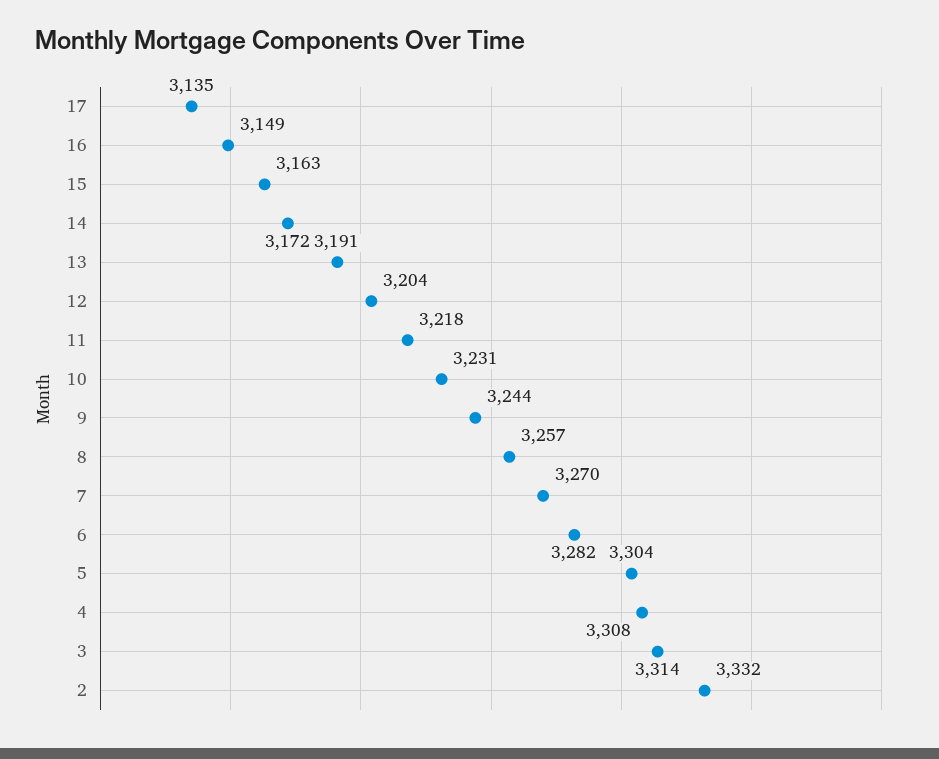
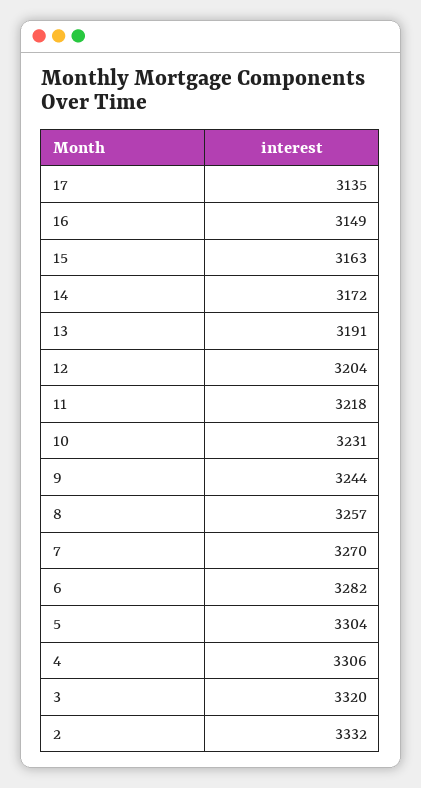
  {
    "17": 3135,
    "16": 3149,
    "15": 3163,
    "14": 3172,
    "13": 3191,
    "12": 3204,
    "11": 3218,
    "10": 3231,
    "9": 3244,
    "8": 3257,
    "7": 3270,
    "6": 3282,
    "5": 3304,
-   "4": 3308,
+   "4": 3306,
-   "3": 3314,
+   "3": 3320,
    "2": 3332
  }

